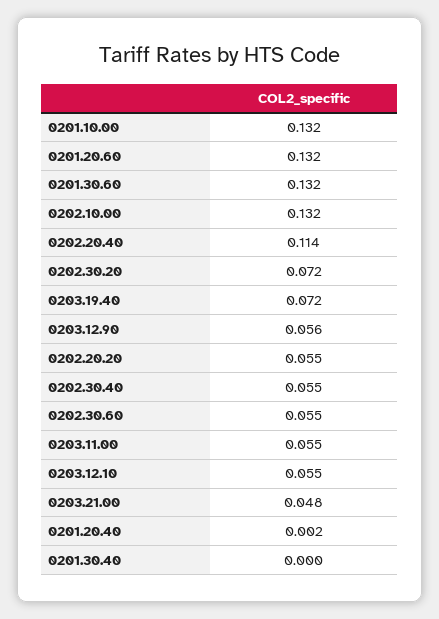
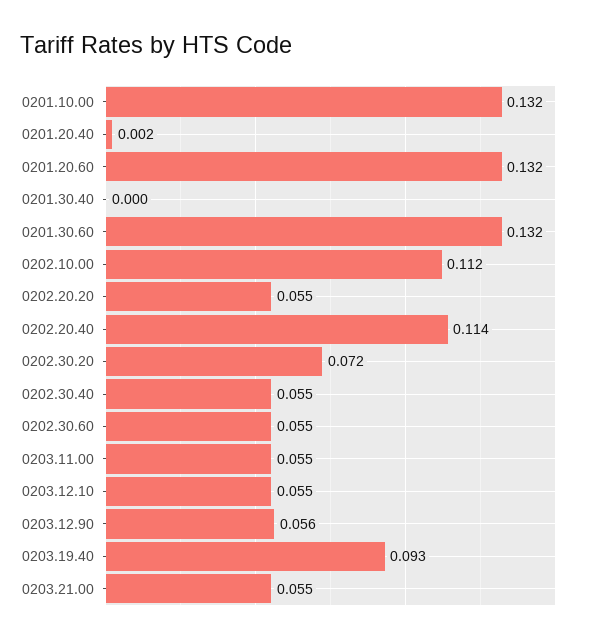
  {
    "0201.10.00": 0.132,
    "0201.20.60": 0.132,
    "0201.30.60": 0.132,
-   "0202.10.00": 0.132,
+   "0202.10.00": 0.112,
    "0202.20.40": 0.114,
    "0202.30.20": 0.072,
-   "0203.19.40": 0.072,
+   "0203.19.40": 0.093,
    "0203.12.90": 0.056,
    "0202.20.20": 0.055,
    "0202.30.40": 0.055,
    "0202.30.60": 0.055,
    "0203.11.00": 0.055,
    "0203.12.10": 0.055,
-   "0203.21.00": 0.048,
+   "0203.21.00": 0.055,
    "0201.20.40": 0.002,
    "0201.30.40": 0
  }

